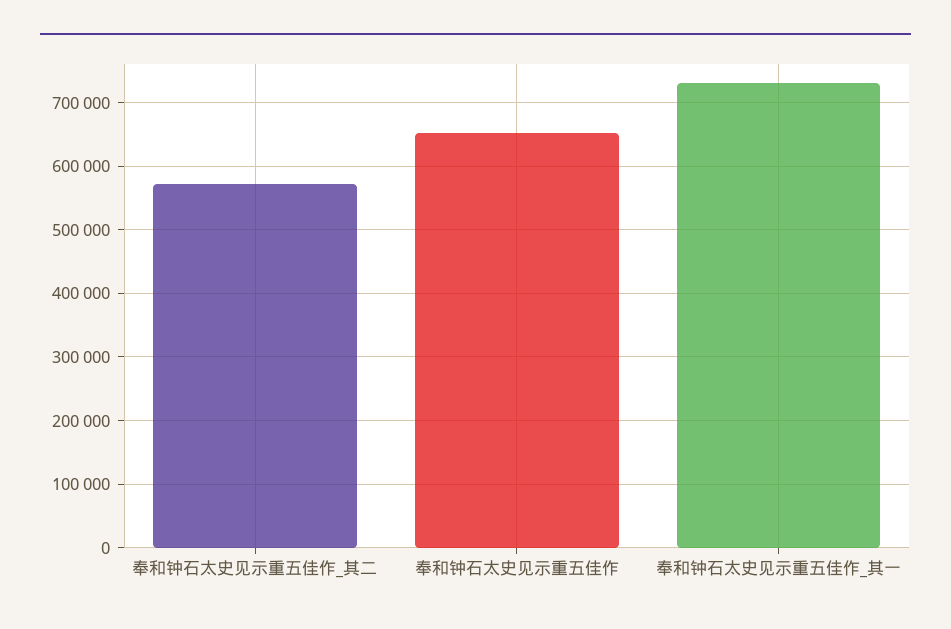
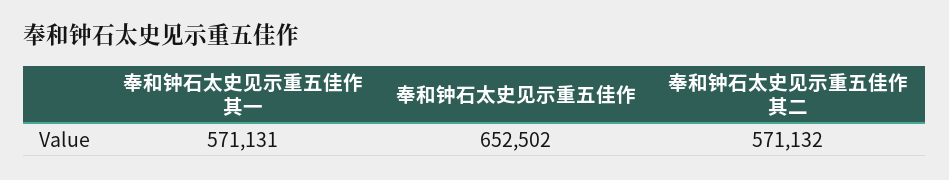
  {
    "奉和钟石太史见示重五佳作_其二": 571132,
    "奉和钟石太史见示重五佳作": 652502,
-   "奉和钟石太史见示重五佳作_其一": 730000
+   "奉和钟石太史见示重五佳作_其一": 571131
  }

